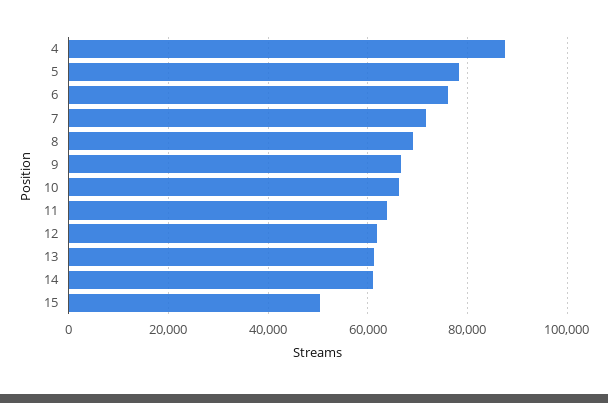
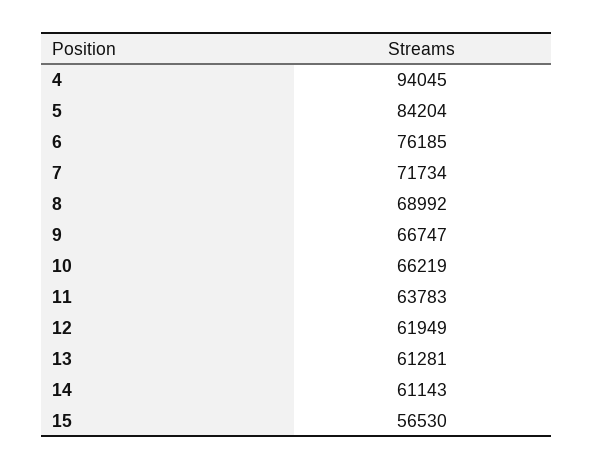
  {
-   "4": 88000,
+   "4": 94045,
-   "5": 78000,
+   "5": 84204,
    "6": 76185,
    "7": 71734,
    "8": 68992,
    "9": 66747,
    "10": 66219,
    "11": 63783,
    "12": 61949,
    "13": 61281,
    "14": 61143,
-   "15": 50000
+   "15": 56530
  }

